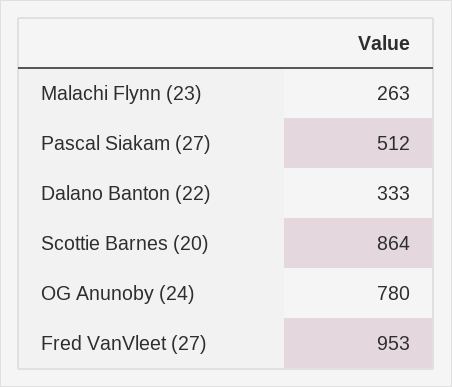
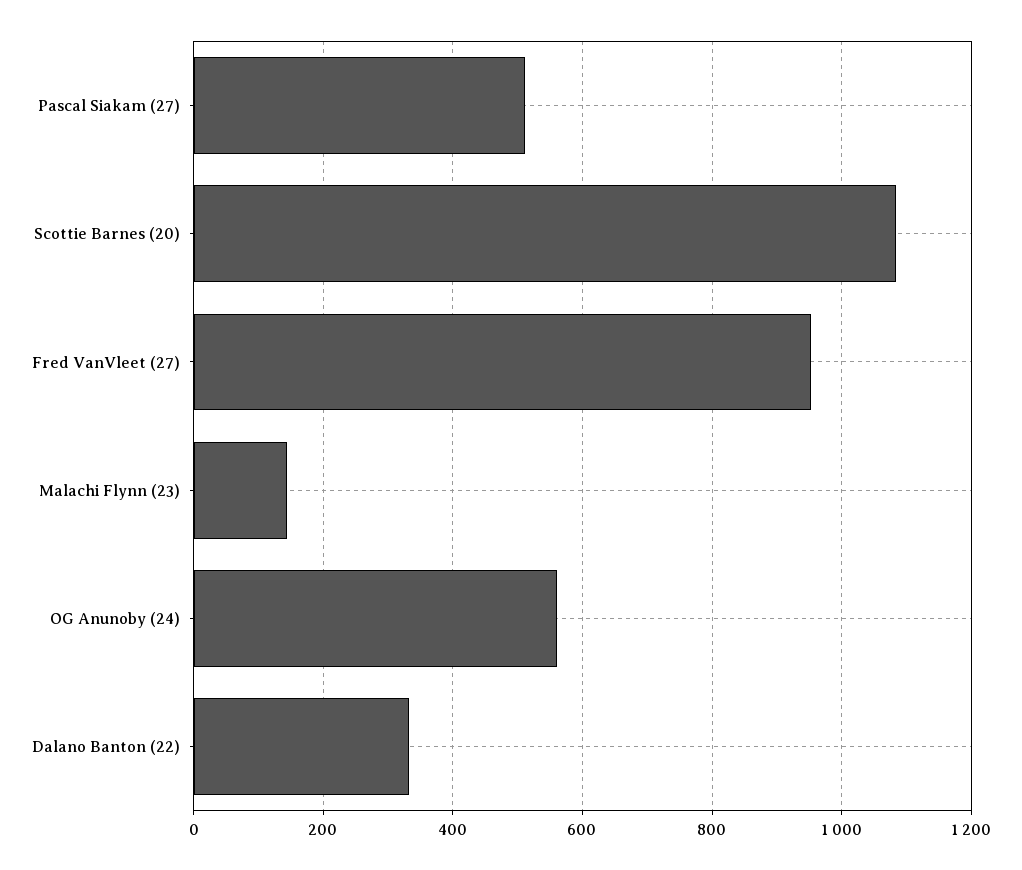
  {
-   "Malachi Flynn (23)": 263,
+   "Malachi Flynn (23)": 140,
    "Pascal Siakam (27)": 512,
    "Dalano Banton (22)": 333,
-   "Scottie Barnes (20)": 864,
+   "Scottie Barnes (20)": 1080,
-   "OG Anunoby (24)": 780,
+   "OG Anunoby (24)": 560,
    "Fred VanVleet (27)": 953
  }

